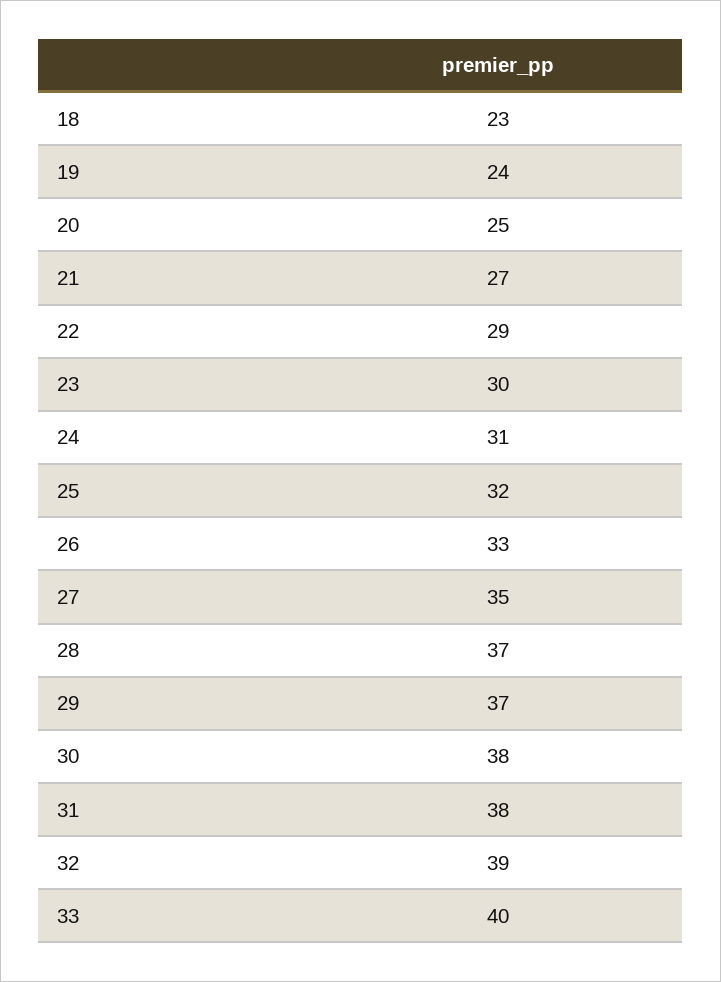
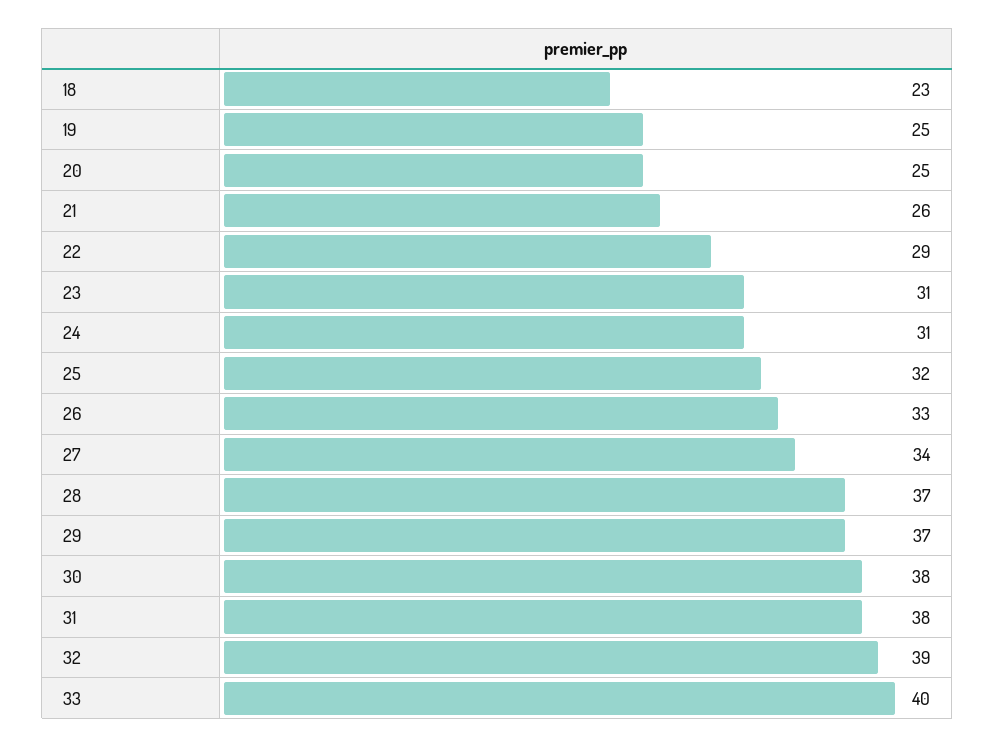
  {
    "18": 23,
-   "19": 24,
+   "19": 25,
    "20": 25,
-   "21": 27,
+   "21": 26,
    "22": 29,
-   "23": 30,
+   "23": 31,
    "24": 31,
    "25": 32,
    "26": 33,
-   "27": 35,
+   "27": 34,
    "28": 37,
    "29": 37,
    "30": 38,
    "31": 38,
    "32": 39,
    "33": 40
  }

